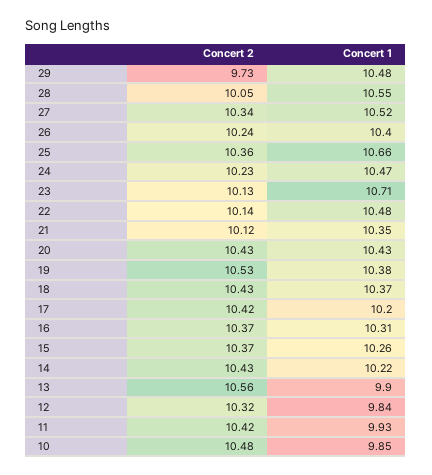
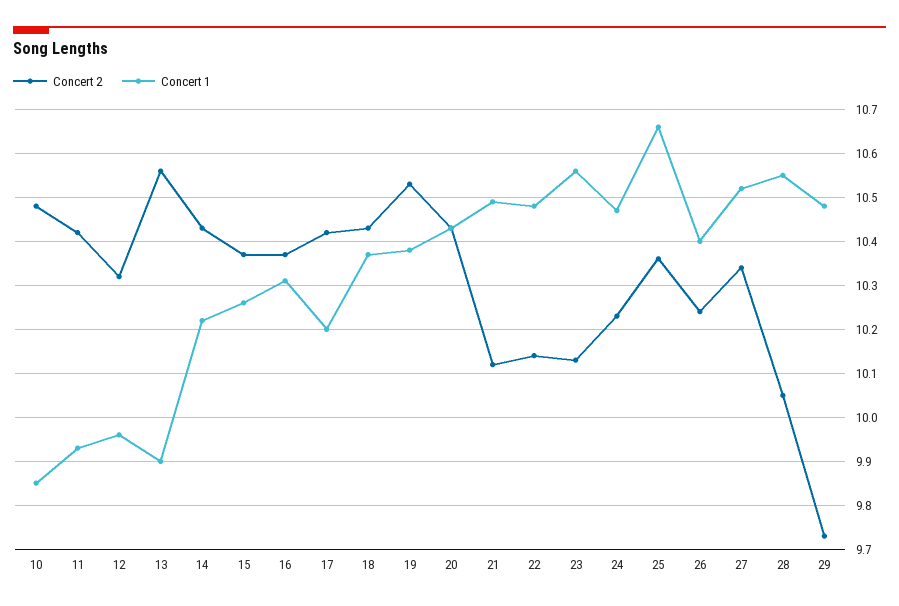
  {
    "Concert 2": {
      "29": 9.73,
      "28": 10.05,
      "27": 10.34,
      "26": 10.24,
      "25": 10.36,
      "24": 10.23,
      "23": 10.13,
      "22": 10.14,
      "21": 10.12,
      "20": 10.43,
      "19": 10.53,
      "18": 10.43,
      "17": 10.42,
      "16": 10.37,
      "15": 10.37,
      "14": 10.43,
      "13": 10.56,
      "12": 10.32,
      "11": 10.42,
      "10": 10.48
    },
    "Concert 1": {
      "29": 10.48,
      "28": 10.55,
      "27": 10.52,
      "26": 10.4,
      "25": 10.66,
      "24": 10.47,
-     "23": 10.71,
+     "23": 10.55,
      "22": 10.48,
-     "21": 10.35,
+     "21": 10.5,
      "20": 10.43,
      "19": 10.38,
      "18": 10.37,
      "17": 10.2,
      "16": 10.31,
      "15": 10.26,
      "14": 10.22,
      "13": 9.9,
-     "12": 9.84,
+     "12": 9.95,
      "11": 9.93,
      "10": 9.85
    }
  }

